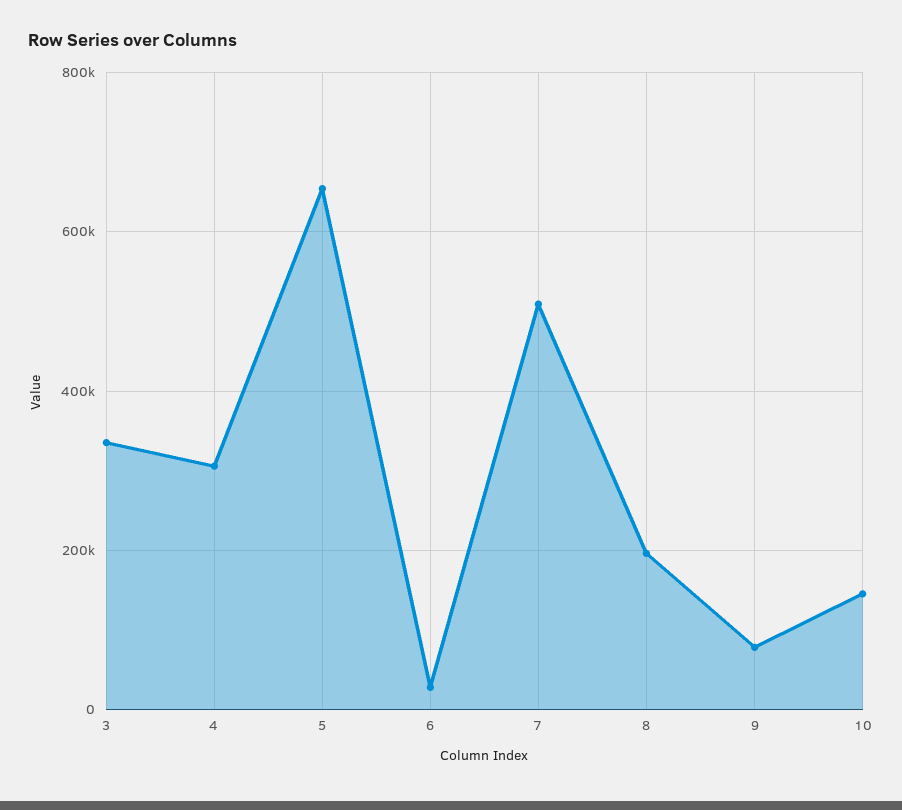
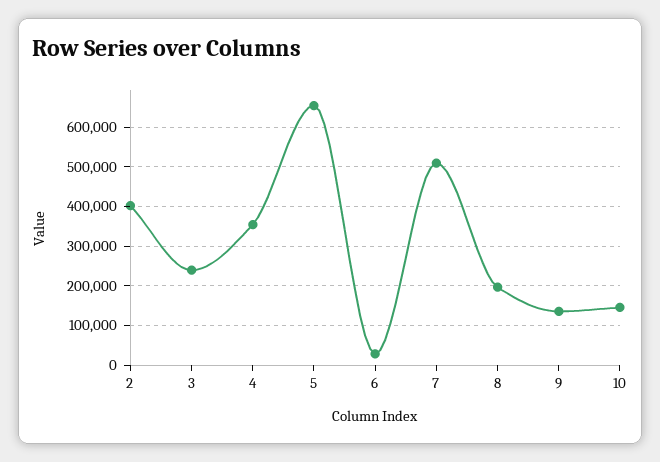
  {
-   "3": 340000,
+   "3": 240000,
-   "4": 300000,
+   "4": 360000,
    "5": 660000,
    "6": 20000,
    "7": 500000,
    "8": 200000,
-   "9": 80000,
+   "9": 140000,
-   "10": 140000
+   "10": 140000,
+   "2": 400000
  }

